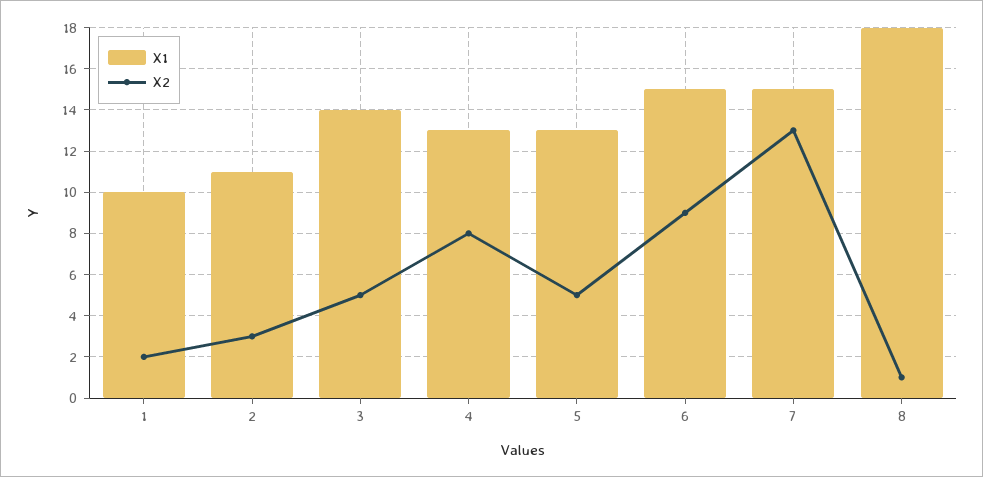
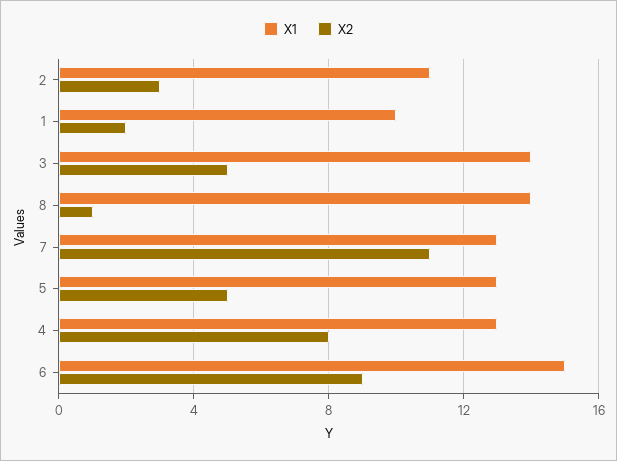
  {
    "X1": {
      "1": 10,
      "2": 11,
      "3": 14,
      "4": 13,
      "5": 13,
      "6": 15,
-     "7": 15,
+     "7": 13,
-     "8": 18
+     "8": 14
    },
    "X2": {
      "1": 2,
      "2": 3,
      "3": 5,
      "4": 8,
      "5": 5,
      "6": 9,
-     "7": 13,
+     "7": 11,
      "8": 1
    }
  }

